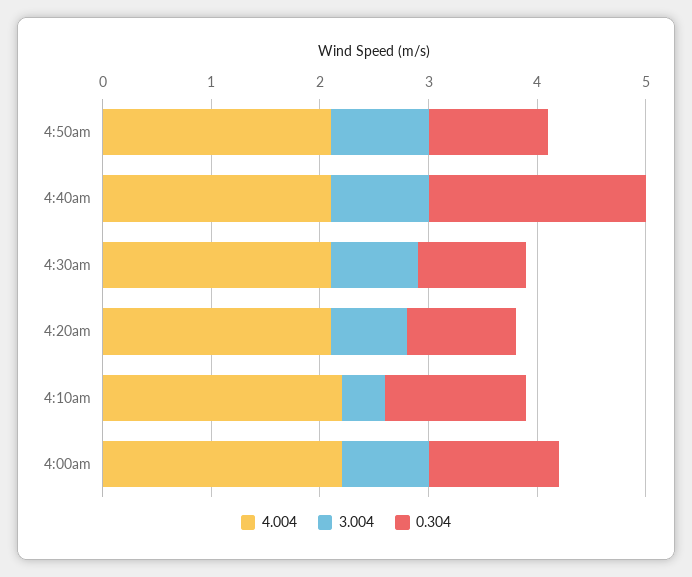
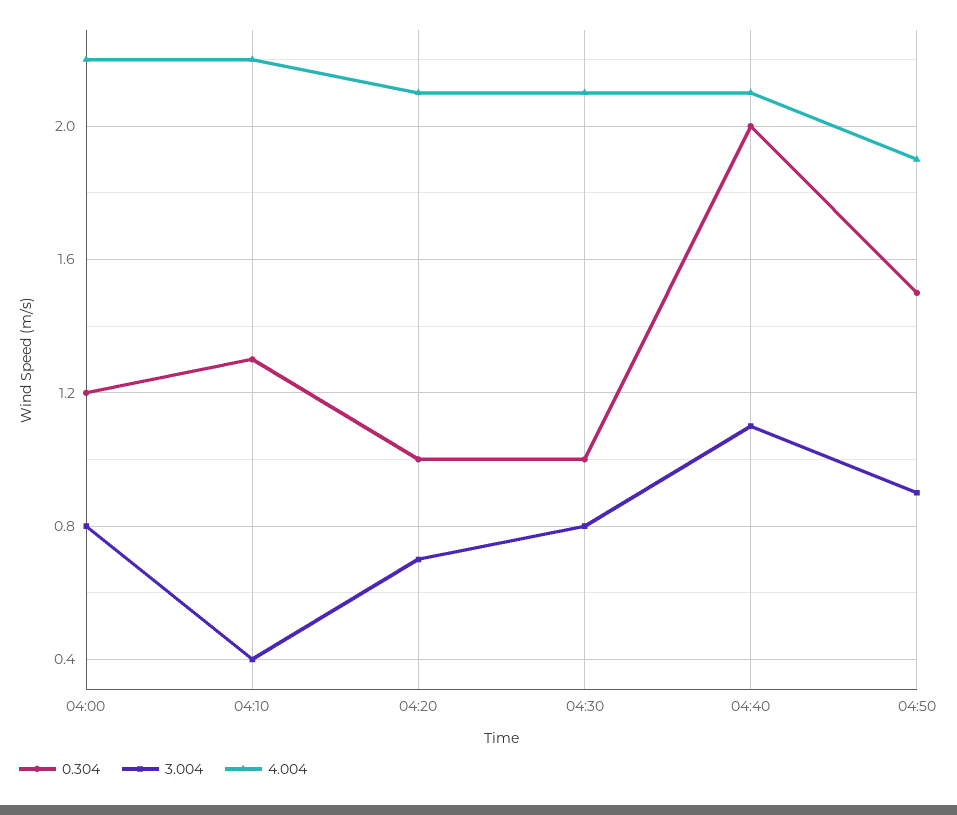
  {
    "4.004": {
-     "4:50am": 2.1,
+     "4:50am": 1.9,
      "4:40am": 2.1,
      "4:30am": 2.1,
      "4:20am": 2.1,
      "4:10am": 2.2,
      "4:00am": 2.2
    },
    "3.004": {
      "4:50am": 0.9,
-     "4:40am": 0.9,
+     "4:40am": 1.1,
      "4:30am": 0.8,
      "4:20am": 0.7,
      "4:10am": 0.4,
      "4:00am": 0.8
    },
    "0.304": {
-     "4:50am": 1.1,
+     "4:50am": 1.5,
      "4:40am": 2,
      "4:30am": 1,
      "4:20am": 1,
      "4:10am": 1.3,
      "4:00am": 1.2
    }
  }

